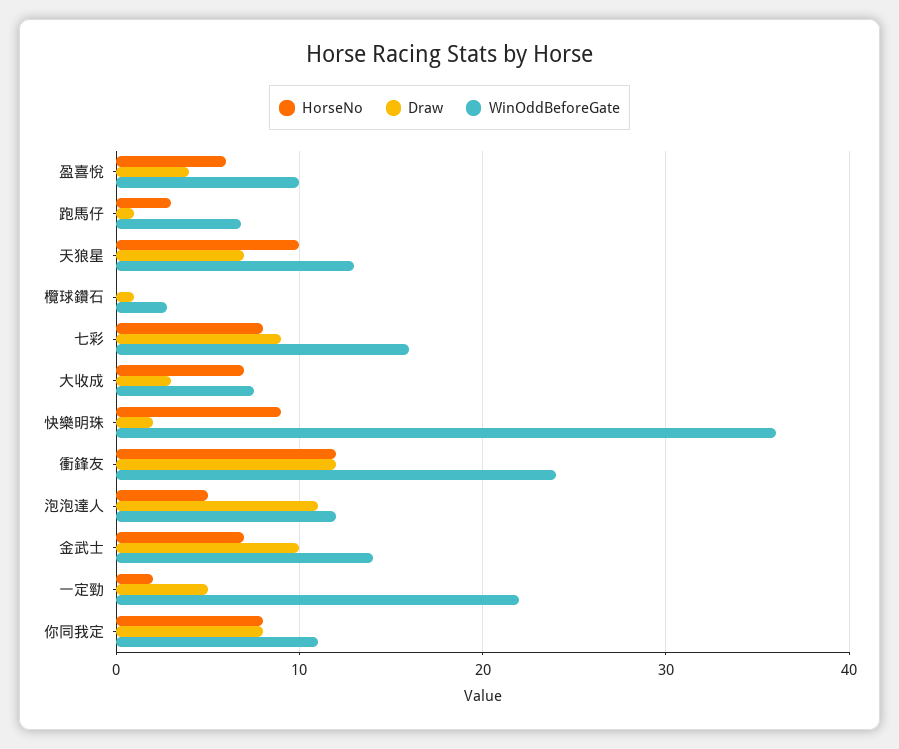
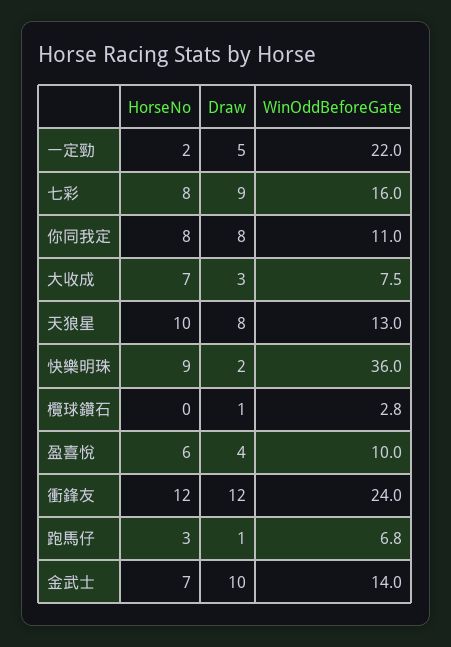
  {
    "HorseNo": {
      "盈喜悅": 6,
      "跑馬仔": 3,
      "天狼星": 10,
      "欖球鑽石": 0,
      "七彩": 8,
      "大收成": 7,
      "快樂明珠": 9,
      "衝鋒友": 12,
-     "泡泡達人": 5,
      "金武士": 7,
      "一定勁": 2,
      "你同我定": 8
    },
    "Draw": {
      "盈喜悅": 4,
      "跑馬仔": 1,
-     "天狼星": 7,
+     "天狼星": 8,
      "欖球鑽石": 1,
      "七彩": 9,
      "大收成": 3,
      "快樂明珠": 2,
      "衝鋒友": 12,
-     "泡泡達人": 11,
      "金武士": 10,
      "一定勁": 5,
      "你同我定": 8
    },
    "WinOddBeforeGate": {
      "盈喜悅": 10,
      "跑馬仔": 6.8,
      "天狼星": 13,
      "欖球鑽石": 2.8,
      "七彩": 16,
      "大收成": 7.5,
      "快樂明珠": 36,
      "衝鋒友": 24,
-     "泡泡達人": 12,
      "金武士": 14,
      "一定勁": 22,
      "你同我定": 11
    }
  }

